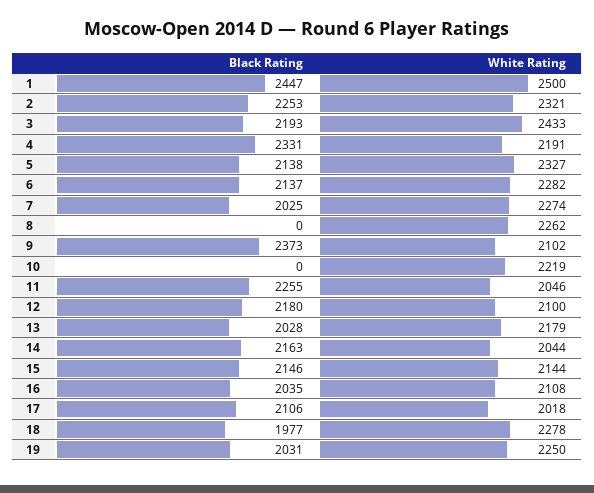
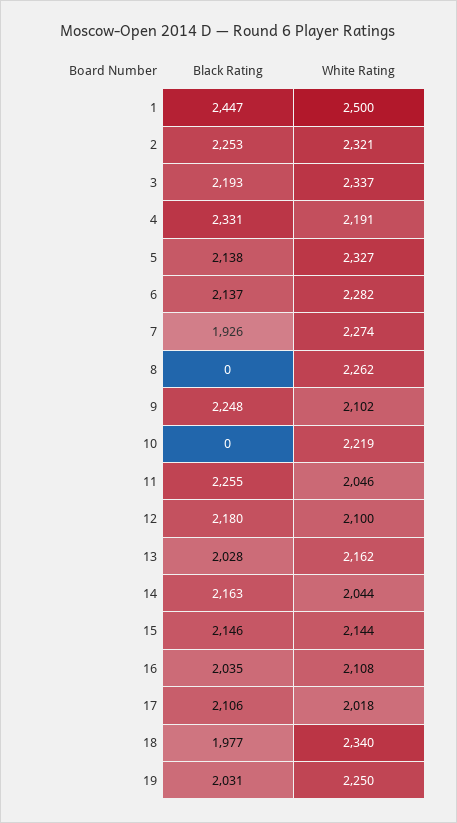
  {
    "Black Rating": {
      "1": 2447,
      "2": 2253,
      "3": 2193,
      "4": 2331,
      "5": 2138,
      "6": 2137,
-     "7": 2025,
+     "7": 1926,
      "8": 0,
-     "9": 2373,
+     "9": 2248,
      "10": 0,
      "11": 2255,
      "12": 2180,
      "13": 2028,
      "14": 2163,
      "15": 2146,
      "16": 2035,
      "17": 2106,
      "18": 1977,
      "19": 2031
    },
    "White Rating": {
      "1": 2500,
      "2": 2321,
-     "3": 2433,
+     "3": 2337,
      "4": 2191,
      "5": 2327,
      "6": 2282,
      "7": 2274,
      "8": 2262,
      "9": 2102,
      "10": 2219,
      "11": 2046,
      "12": 2100,
-     "13": 2179,
+     "13": 2162,
      "14": 2044,
      "15": 2144,
      "16": 2108,
      "17": 2018,
-     "18": 2278,
+     "18": 2340,
      "19": 2250
    }
  }

